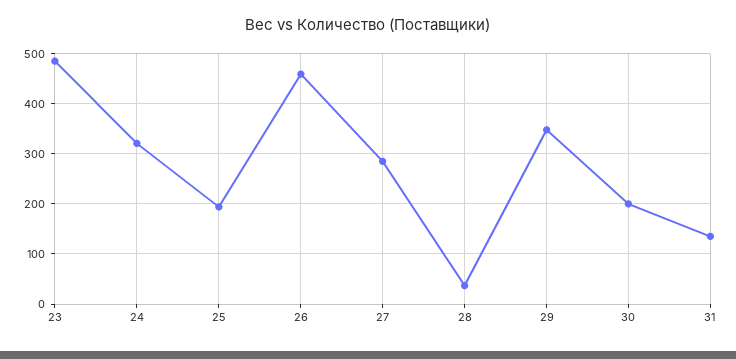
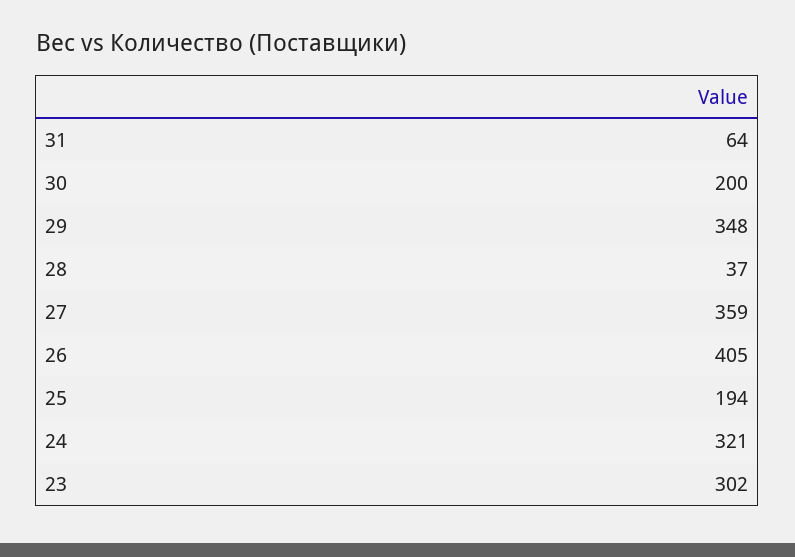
  {
-   "23": 480,
+   "23": 302,
    "24": 321,
    "25": 194,
-   "26": 460,
+   "26": 405,
-   "27": 280,
+   "27": 359,
    "28": 37,
    "29": 348,
    "30": 200,
-   "31": 140
+   "31": 64
  }

